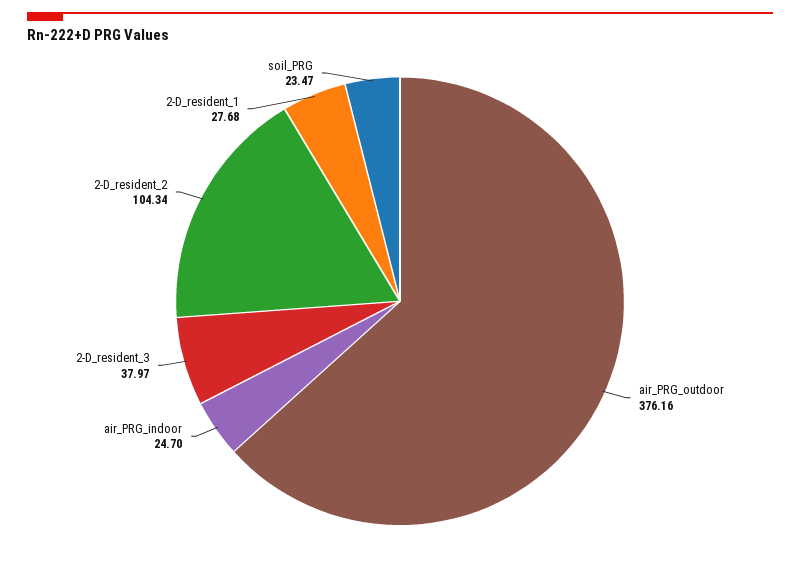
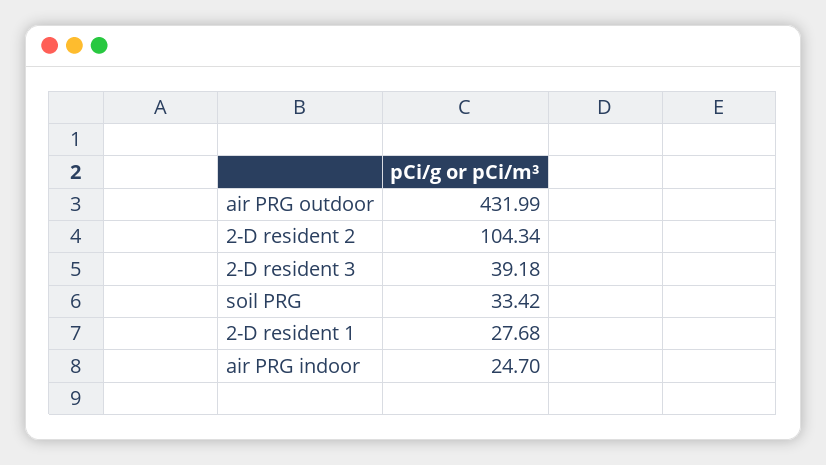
  {
-   "air_PRG_outdoor": 376.16,
+   "air_PRG_outdoor": 431.99,
    "air_PRG_indoor": 24.7,
-   "2-D_resident_3": 37.97,
+   "2-D_resident_3": 39.18,
    "2-D_resident_2": 104.34,
    "2-D_resident_1": 27.68,
-   "soil_PRG": 23.47
+   "soil_PRG": 33.42
  }

